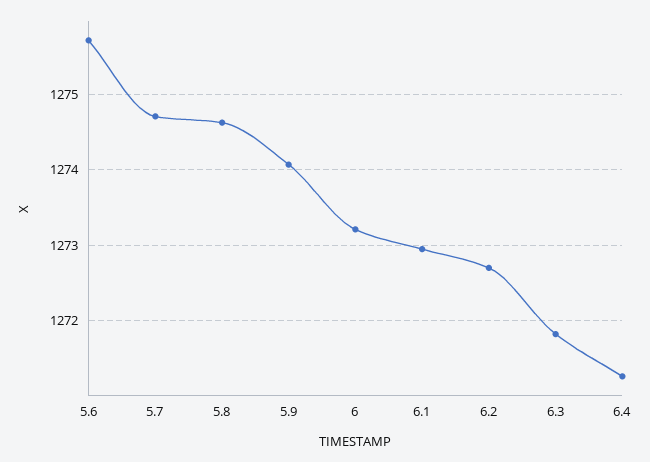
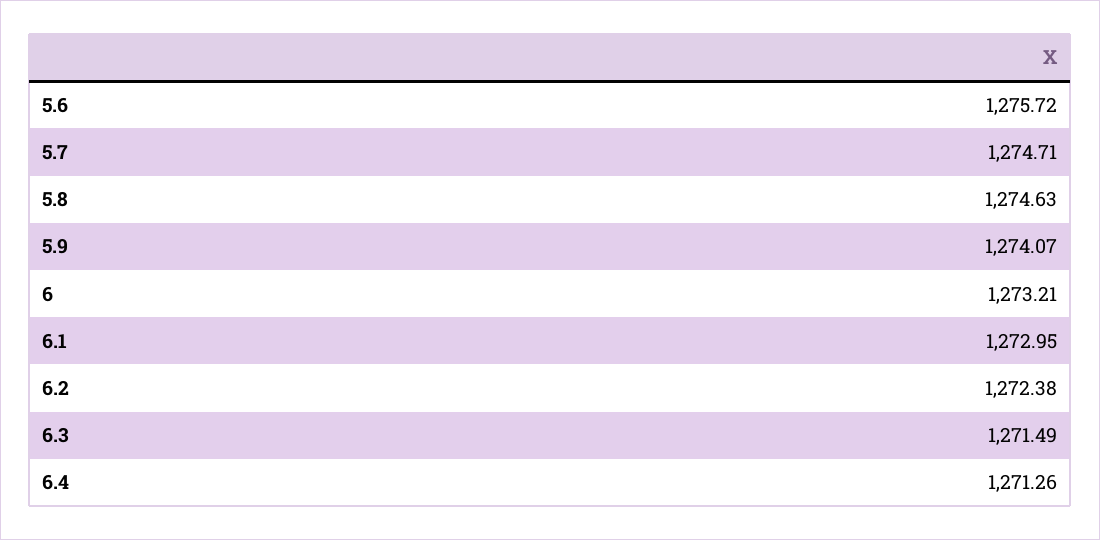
  {
    "5.6": 1275.72,
    "5.7": 1274.71,
    "5.8": 1274.63,
    "5.9": 1274.07,
    "6": 1273.21,
    "6.1": 1272.95,
-   "6.2": 1272.7,
+   "6.2": 1272.38,
-   "6.3": 1271.8,
+   "6.3": 1271.49,
    "6.4": 1271.26
  }

